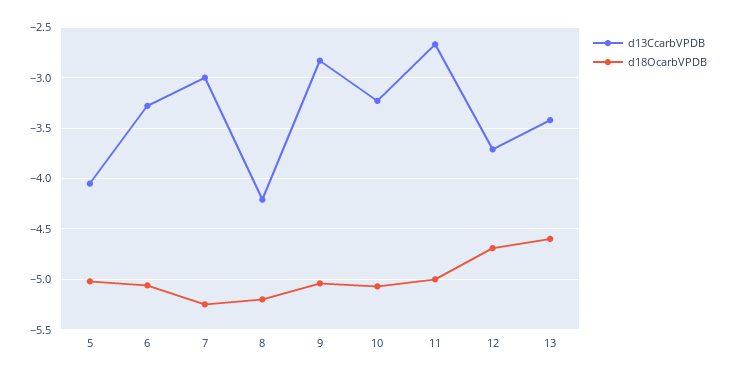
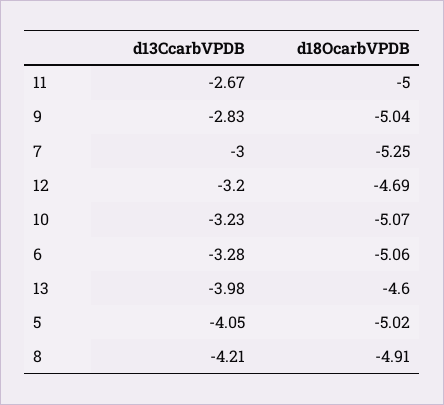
  {
    "d13CcarbVPDB": {
      "5": -4.05,
      "6": -3.28,
      "7": -3,
      "8": -4.21,
      "9": -2.83,
      "10": -3.23,
      "11": -2.67,
-     "12": -3.7,
+     "12": -3.2,
-     "13": -3.4
+     "13": -3.98
    },
    "d18OcarbVPDB": {
      "5": -5.02,
      "6": -5.06,
      "7": -5.25,
-     "8": -5.2,
+     "8": -4.91,
      "9": -5.04,
      "10": -5.07,
      "11": -5,
      "12": -4.69,
      "13": -4.6
    }
  }

